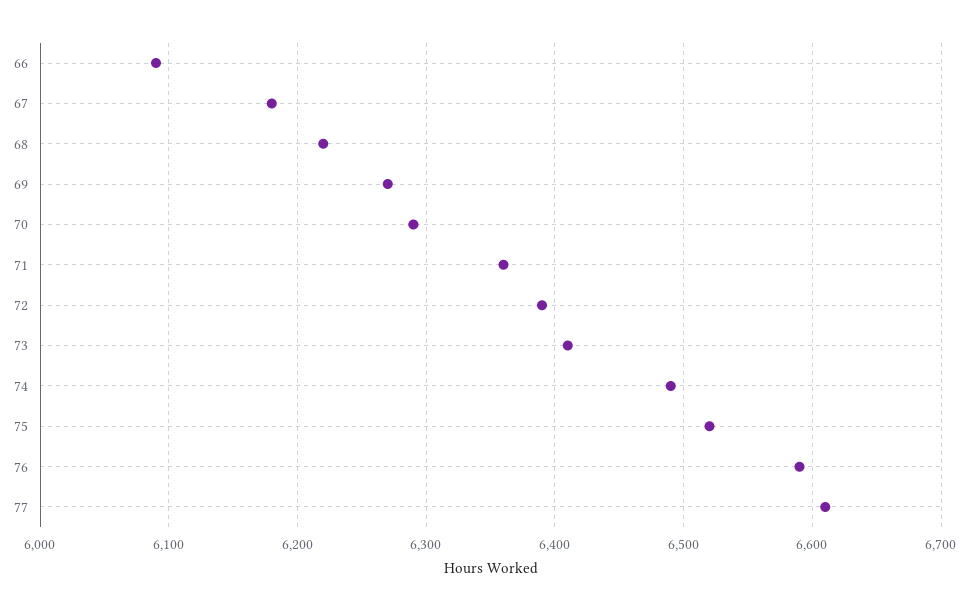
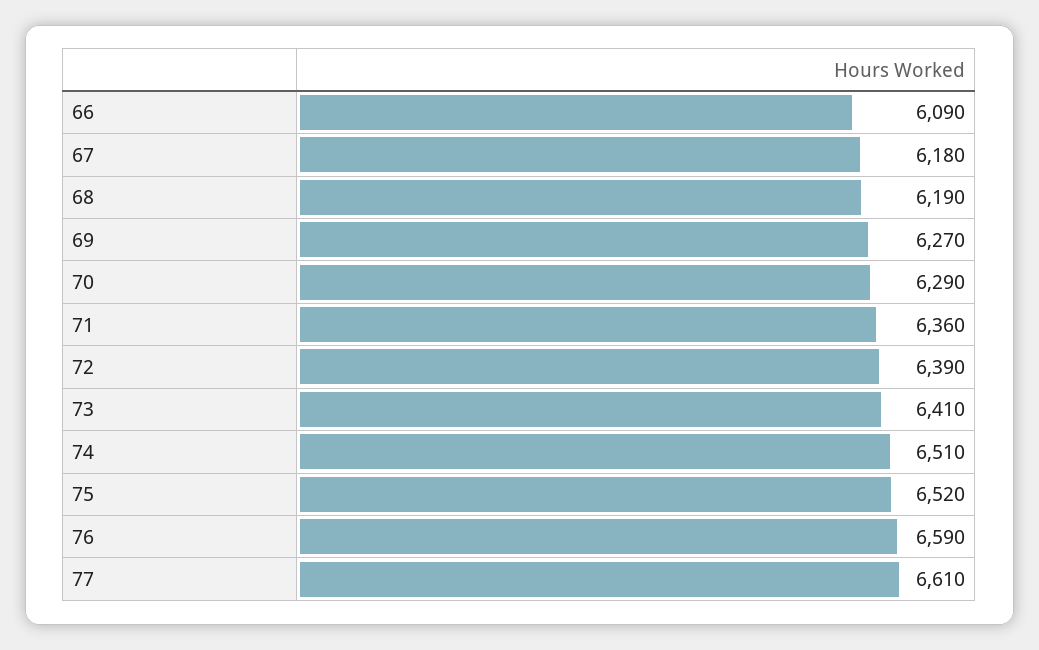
  {
    "66": 6090,
    "67": 6180,
-   "68": 6220,
+   "68": 6190,
    "69": 6270,
    "70": 6290,
    "71": 6360,
    "72": 6390,
    "73": 6410,
-   "74": 6490,
+   "74": 6510,
    "75": 6520,
    "76": 6590,
    "77": 6610
  }

